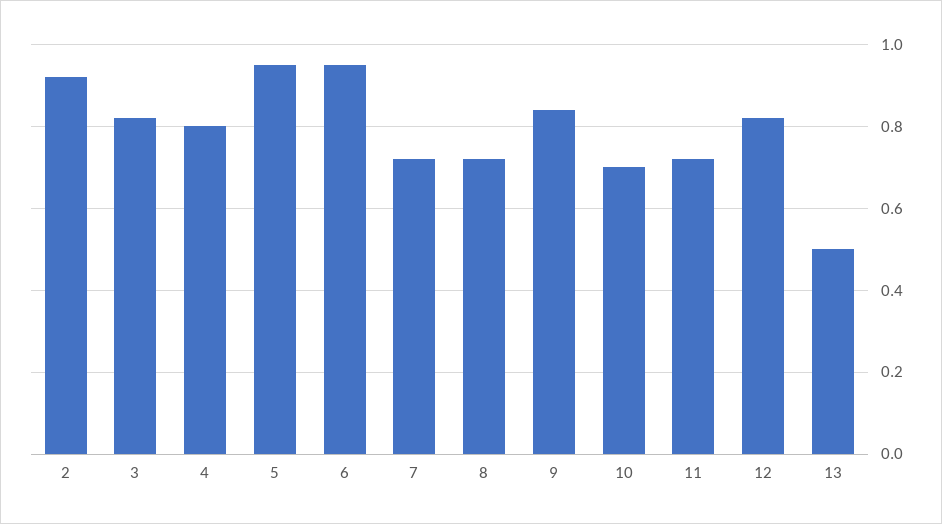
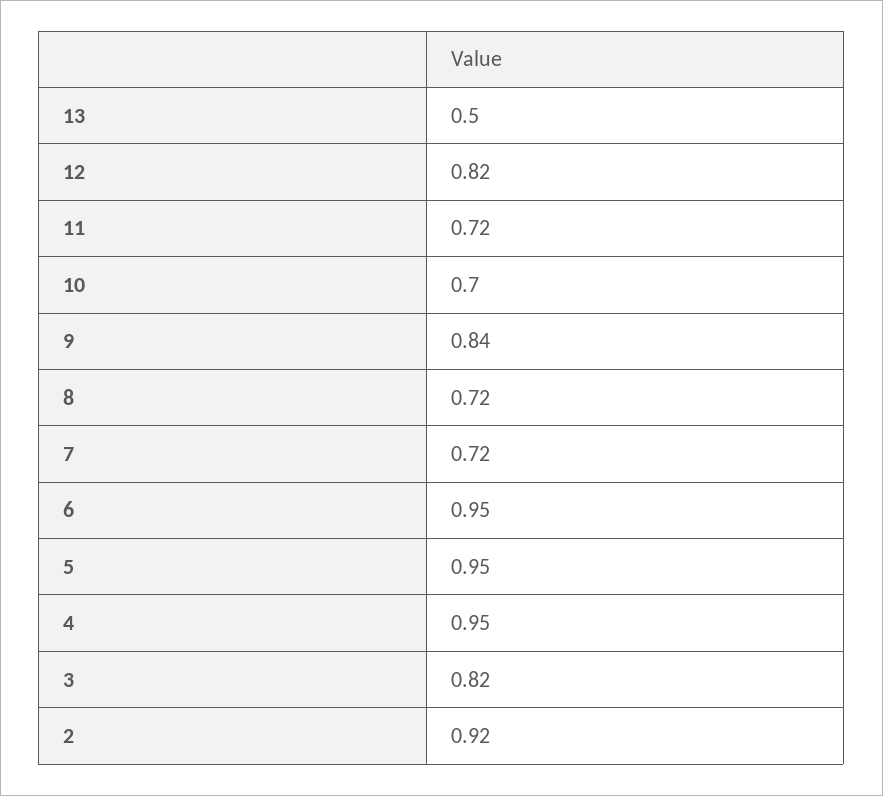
  {
    "2": 0.92,
    "3": 0.82,
-   "4": 0.8,
+   "4": 0.95,
    "5": 0.95,
    "6": 0.95,
    "7": 0.72,
    "8": 0.72,
    "9": 0.84,
    "10": 0.7,
    "11": 0.72,
    "12": 0.82,
    "13": 0.5
  }

